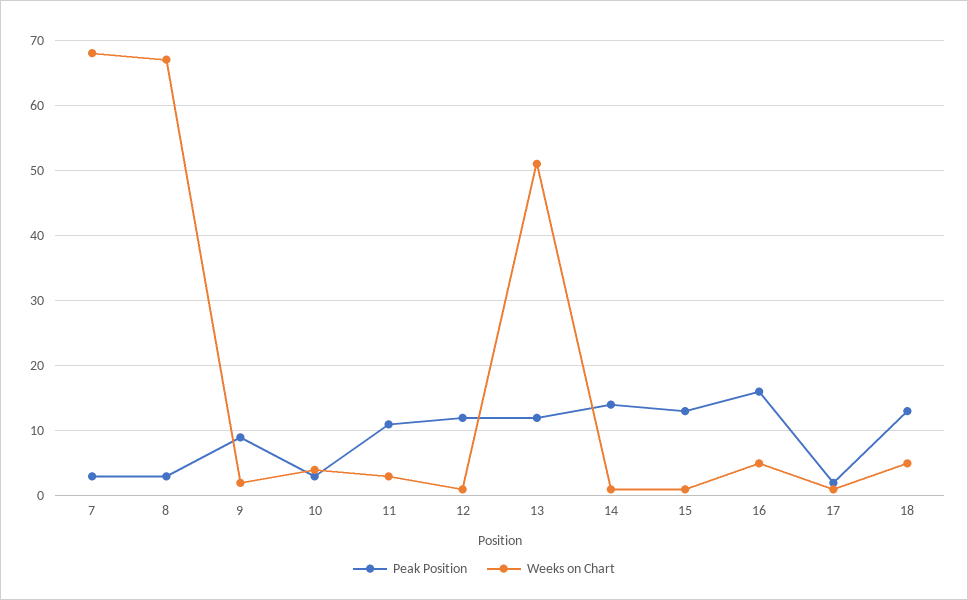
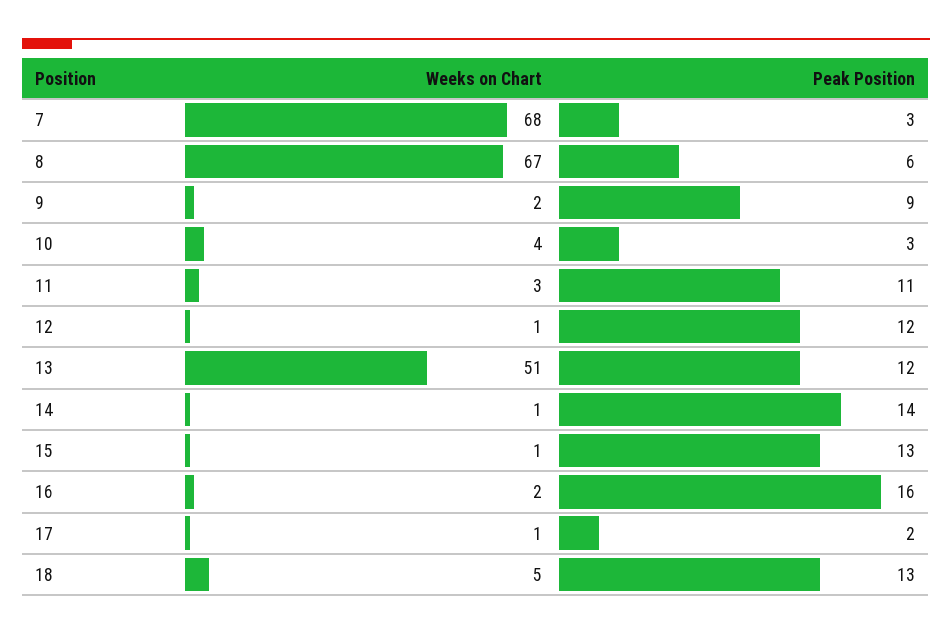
  {
    "Peak Position": {
      "7": 3,
-     "8": 3,
+     "8": 6,
      "9": 9,
      "10": 3,
      "11": 11,
      "12": 12,
      "13": 12,
      "14": 14,
      "15": 13,
      "16": 16,
      "17": 2,
      "18": 13
    },
    "Weeks on Chart": {
      "7": 68,
      "8": 67,
      "9": 2,
      "10": 4,
      "11": 3,
      "12": 1,
      "13": 51,
      "14": 1,
      "15": 1,
-     "16": 5,
+     "16": 2,
      "17": 1,
      "18": 5
    }
  }

